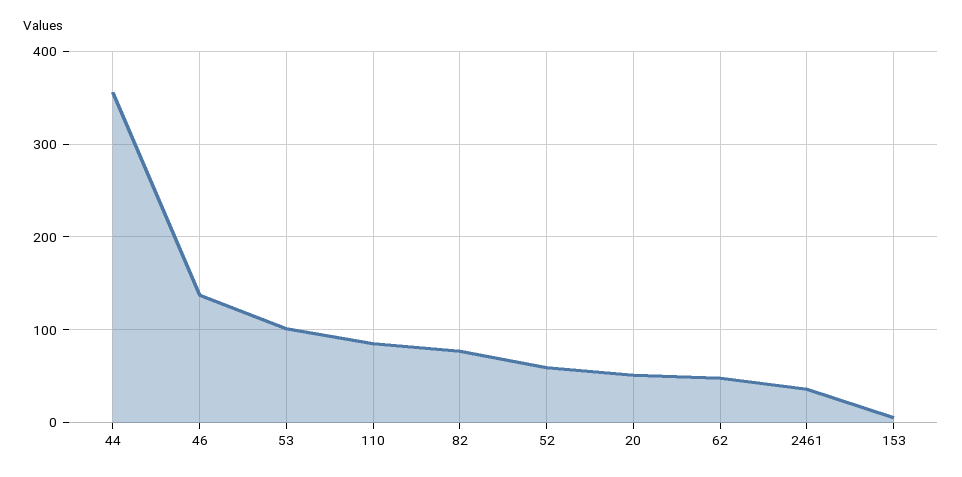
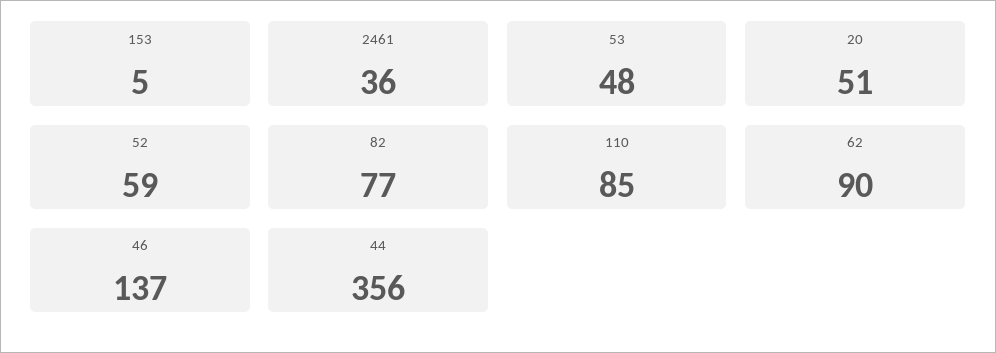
  {
    "44": 356,
    "46": 137,
-   "53": 100,
+   "53": 48,
    "110": 85,
    "82": 77,
    "52": 59,
    "20": 51,
-   "62": 50,
+   "62": 90,
    "2461": 36,
    "153": 5
  }

